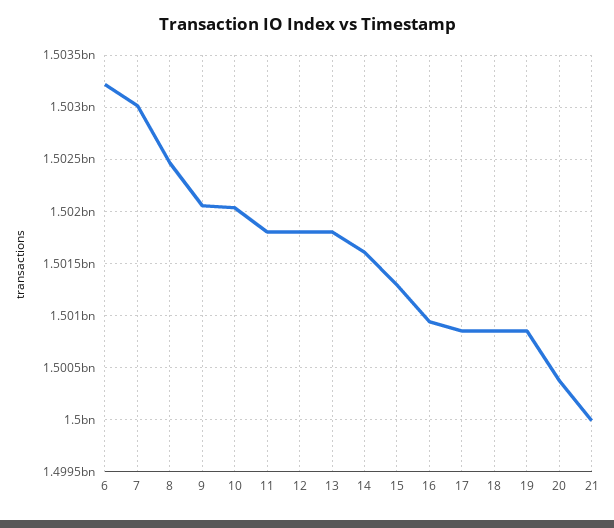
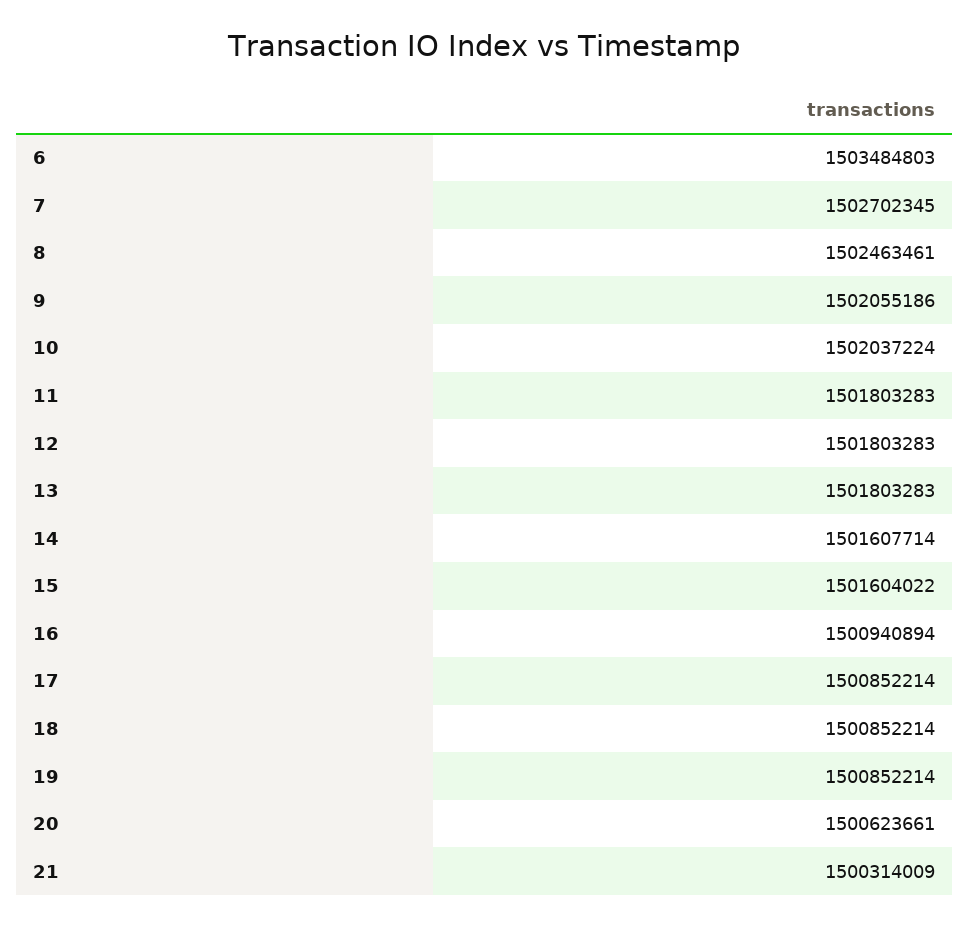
  {
-   "6": 1503200000,
+   "6": 1503484803,
-   "7": 1503000000,
+   "7": 1502702345,
    "8": 1502463461,
    "9": 1502055186,
    "10": 1502037224,
    "11": 1501803283,
    "12": 1501803283,
    "13": 1501803283,
    "14": 1501607714,
-   "15": 1501300000,
+   "15": 1501604022,
    "16": 1500940894,
    "17": 1500852214,
    "18": 1500852214,
    "19": 1500852214,
-   "20": 1500400000,
+   "20": 1500623661,
-   "21": 1500000000
+   "21": 1500314009
  }

